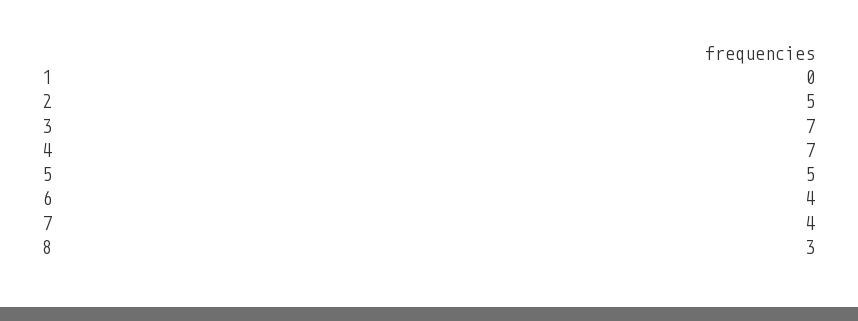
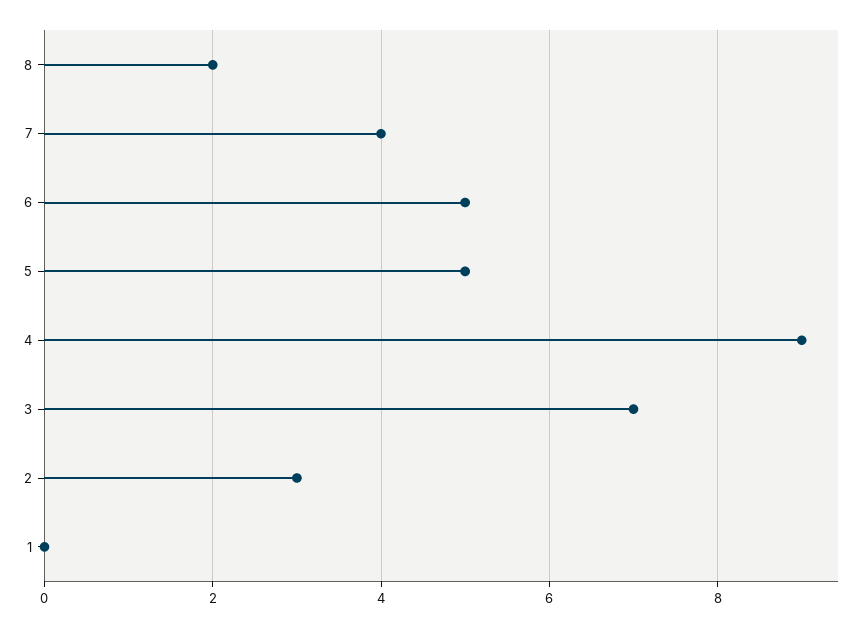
  {
    "1": 0,
-   "2": 5,
+   "2": 3,
    "3": 7,
-   "4": 7,
+   "4": 9,
    "5": 5,
-   "6": 4,
+   "6": 5,
    "7": 4,
-   "8": 3
+   "8": 2
  }

